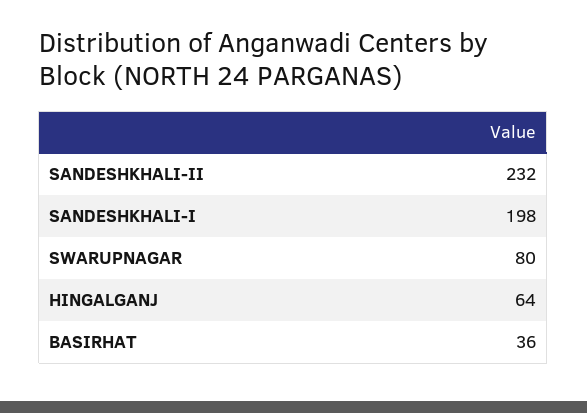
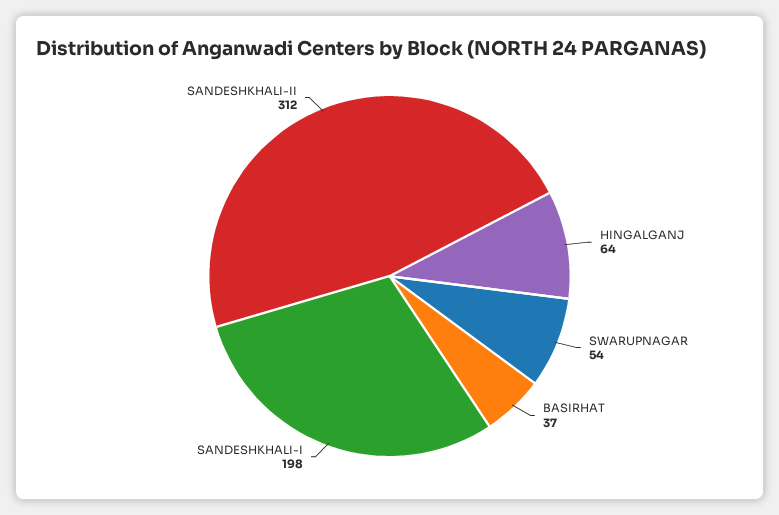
  {
-   "SANDESHKHALI-II": 232,
+   "SANDESHKHALI-II": 312,
    "SANDESHKHALI-I": 198,
-   "SWARUPNAGAR": 80,
+   "SWARUPNAGAR": 54,
    "HINGALGANJ": 64,
-   "BASIRHAT": 36
+   "BASIRHAT": 37
  }

